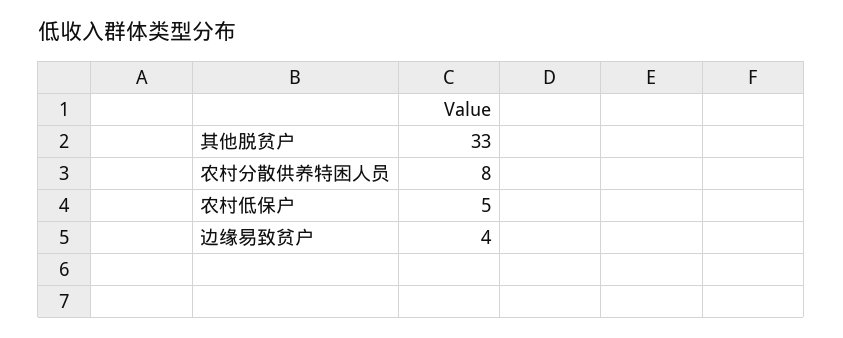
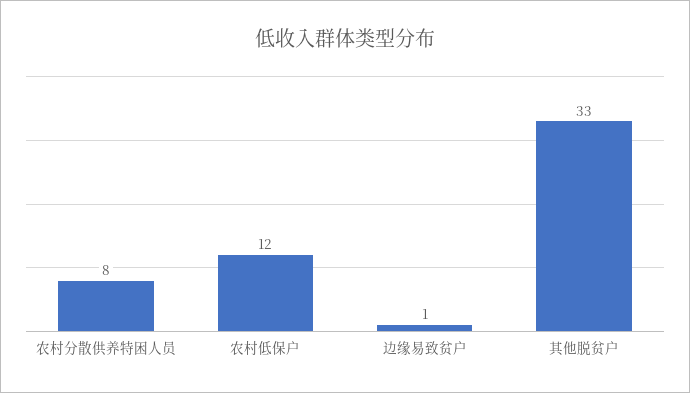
  {
    "其他脱贫户": 33,
    "农村分散供养特困人员": 8,
-   "农村低保户": 5,
+   "农村低保户": 12,
-   "边缘易致贫户": 4
+   "边缘易致贫户": 1
  }

